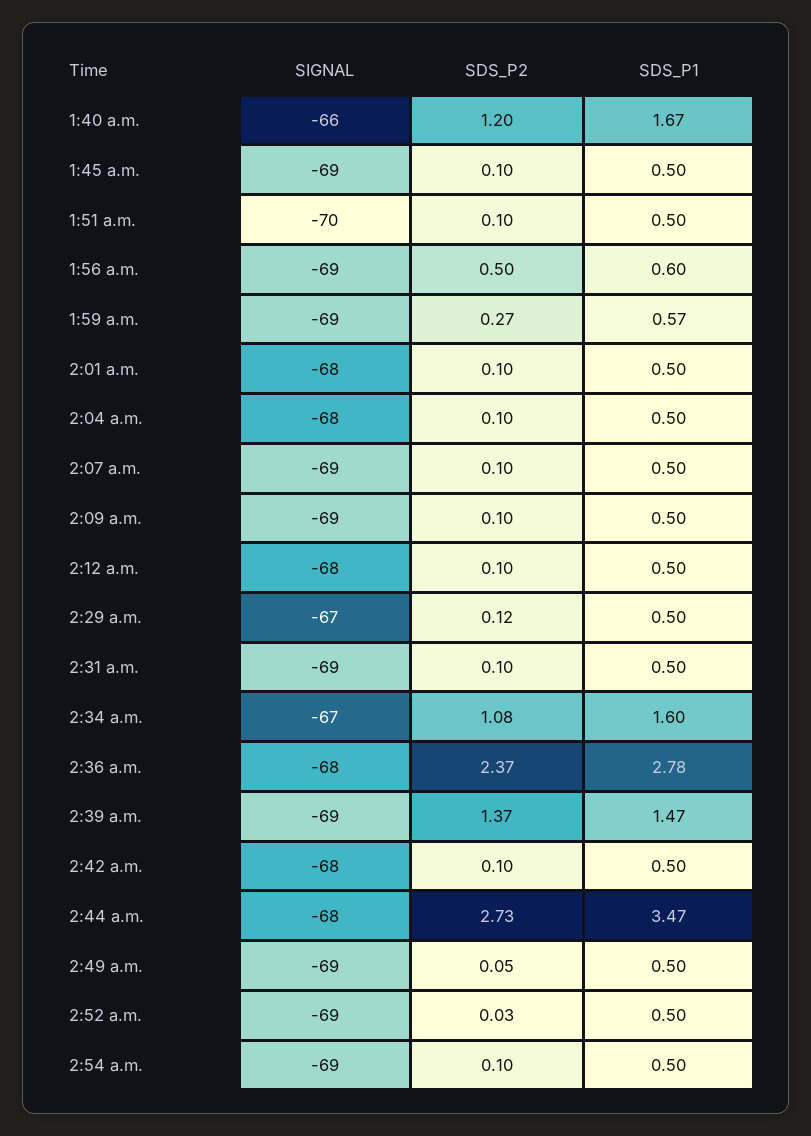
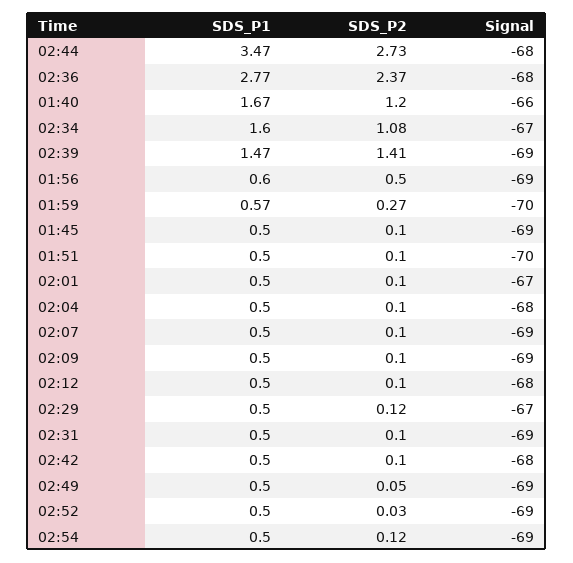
  {
    "SIGNAL": {
      "1:40 a.m.": -66,
      "1:45 a.m.": -69,
      "1:51 a.m.": -70,
      "1:56 a.m.": -69,
-     "1:59 a.m.": -69,
+     "1:59 a.m.": -70,
-     "2:01 a.m.": -68,
+     "2:01 a.m.": -67,
      "2:04 a.m.": -68,
      "2:07 a.m.": -69,
      "2:09 a.m.": -69,
      "2:12 a.m.": -68,
      "2:29 a.m.": -67,
      "2:31 a.m.": -69,
      "2:34 a.m.": -67,
      "2:36 a.m.": -68,
      "2:39 a.m.": -69,
      "2:42 a.m.": -68,
      "2:44 a.m.": -68,
      "2:49 a.m.": -69,
      "2:52 a.m.": -69,
      "2:54 a.m.": -69
    },
    "SDS_P2": {
      "1:40 a.m.": 1.2,
      "1:45 a.m.": 0.1,
      "1:51 a.m.": 0.1,
      "1:56 a.m.": 0.5,
      "1:59 a.m.": 0.27,
      "2:01 a.m.": 0.1,
      "2:04 a.m.": 0.1,
      "2:07 a.m.": 0.1,
      "2:09 a.m.": 0.1,
      "2:12 a.m.": 0.1,
      "2:29 a.m.": 0.12,
      "2:31 a.m.": 0.1,
      "2:34 a.m.": 1.08,
      "2:36 a.m.": 2.37,
-     "2:39 a.m.": 1.37,
+     "2:39 a.m.": 1.41,
      "2:42 a.m.": 0.1,
      "2:44 a.m.": 2.73,
      "2:49 a.m.": 0.05,
      "2:52 a.m.": 0.03,
-     "2:54 a.m.": 0.1
+     "2:54 a.m.": 0.12
    },
    "SDS_P1": {
      "1:40 a.m.": 1.67,
      "1:45 a.m.": 0.5,
      "1:51 a.m.": 0.5,
      "1:56 a.m.": 0.6,
      "1:59 a.m.": 0.57,
      "2:01 a.m.": 0.5,
      "2:04 a.m.": 0.5,
      "2:07 a.m.": 0.5,
      "2:09 a.m.": 0.5,
      "2:12 a.m.": 0.5,
      "2:29 a.m.": 0.5,
      "2:31 a.m.": 0.5,
      "2:34 a.m.": 1.6,
-     "2:36 a.m.": 2.78,
+     "2:36 a.m.": 2.77,
      "2:39 a.m.": 1.47,
      "2:42 a.m.": 0.5,
      "2:44 a.m.": 3.47,
      "2:49 a.m.": 0.5,
      "2:52 a.m.": 0.5,
      "2:54 a.m.": 0.5
    }
  }

